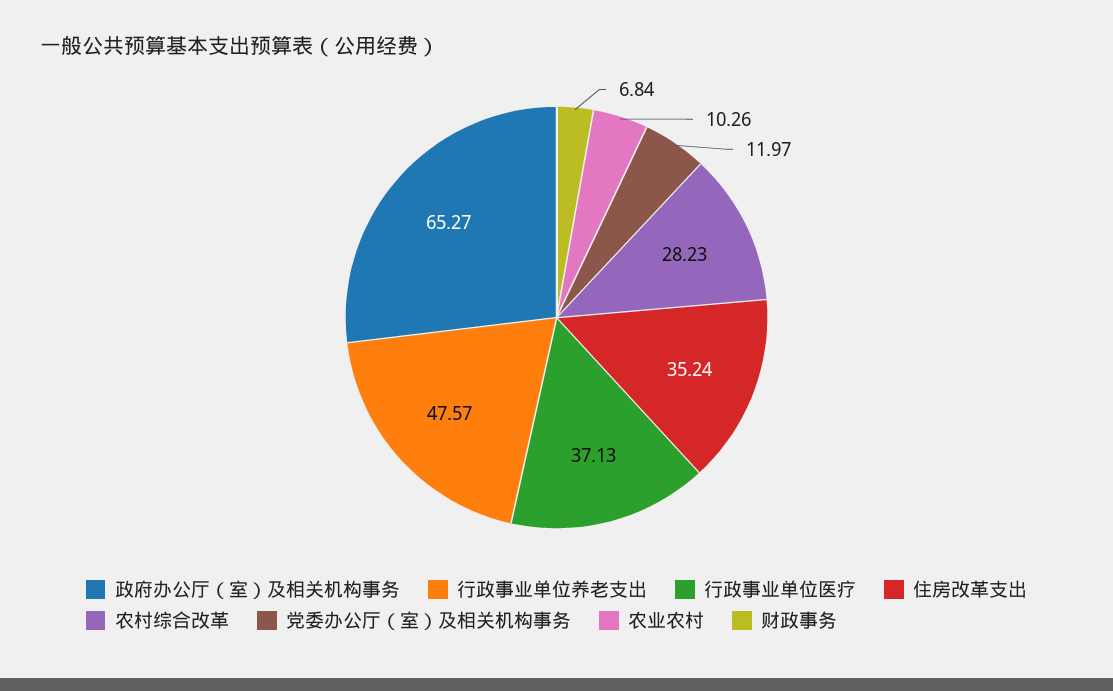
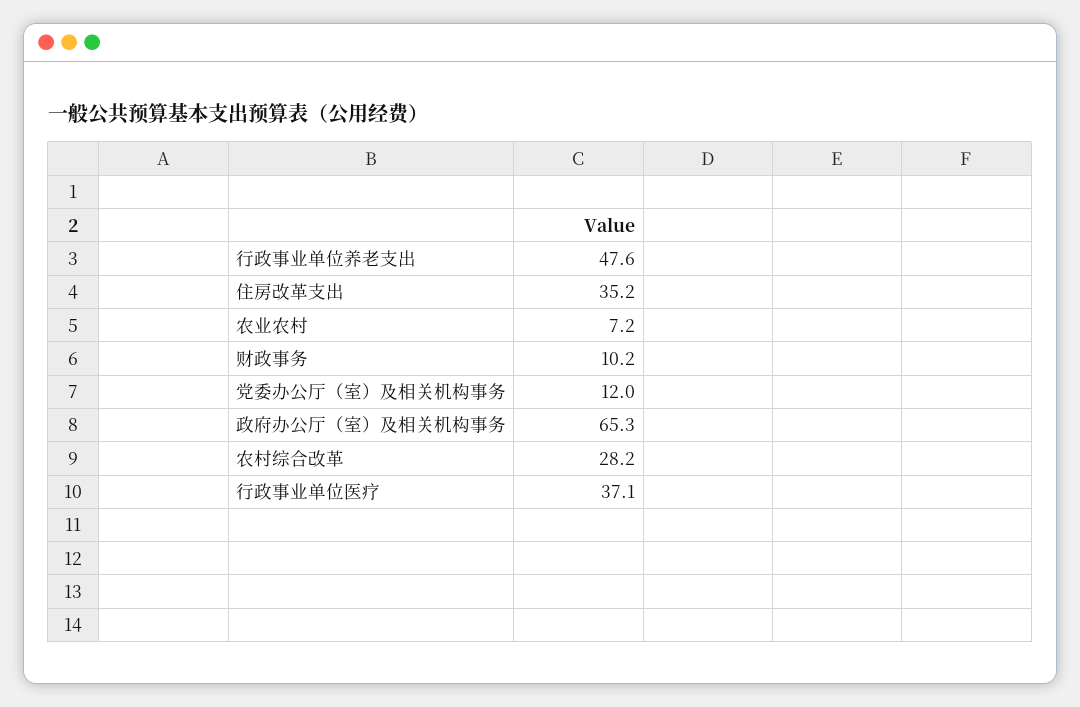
  {
    "政府办公厅（室）及相关机构事务": 65.27,
    "行政事业单位养老支出": 47.57,
    "行政事业单位医疗": 37.13,
    "住房改革支出": 35.24,
    "农村综合改革": 28.23,
    "党委办公厅（室）及相关机构事务": 11.97,
-   "农业农村": 10.26,
+   "农业农村": 7.2,
-   "财政事务": 6.84
+   "财政事务": 10.2
  }

